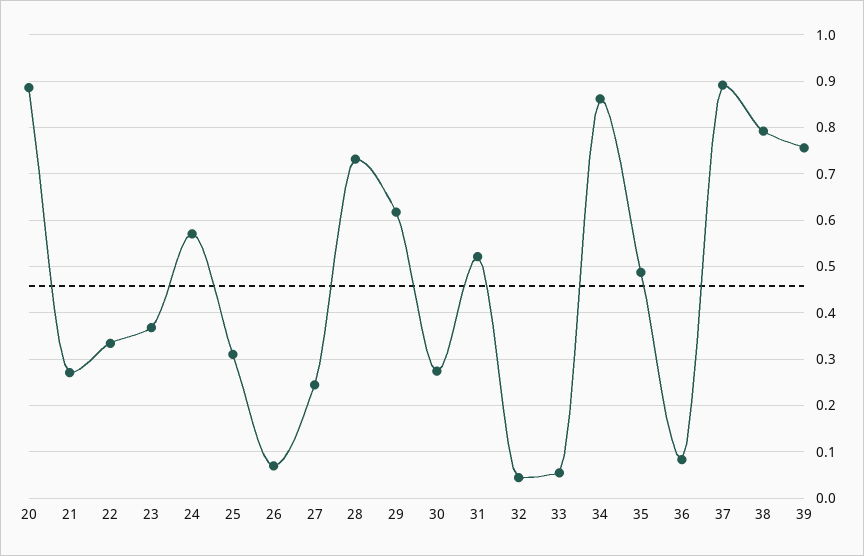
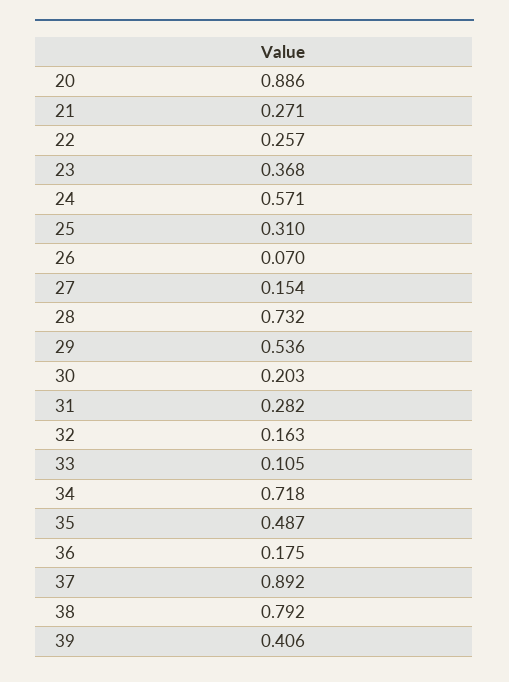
  {
    "20": 0.886,
    "21": 0.271,
-   "22": 0.34,
+   "22": 0.257,
    "23": 0.368,
    "24": 0.571,
    "25": 0.31,
    "26": 0.07,
-   "27": 0.24,
+   "27": 0.154,
    "28": 0.732,
-   "29": 0.62,
+   "29": 0.536,
-   "30": 0.28,
+   "30": 0.203,
-   "31": 0.52,
+   "31": 0.282,
-   "32": 0.04,
+   "32": 0.163,
-   "33": 0.06,
+   "33": 0.105,
-   "34": 0.86,
+   "34": 0.718,
    "35": 0.487,
-   "36": 0.08,
+   "36": 0.175,
    "37": 0.892,
    "38": 0.792,
-   "39": 0.76
+   "39": 0.406
  }

